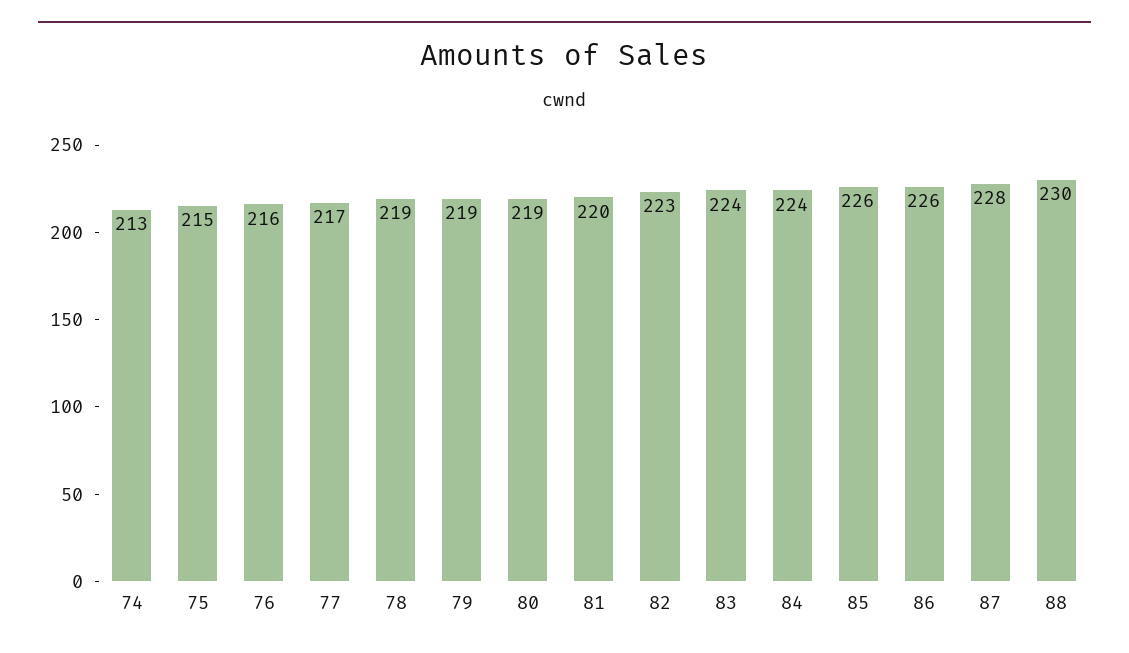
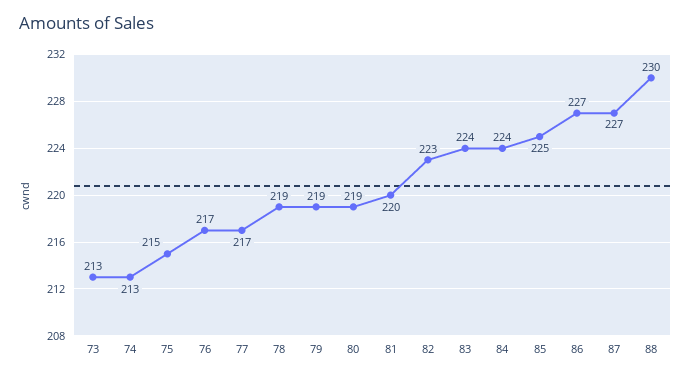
  {
    "74": 213,
    "75": 215,
-   "76": 216,
+   "76": 217,
    "77": 217,
    "78": 219,
    "79": 219,
    "80": 219,
    "81": 220,
    "82": 223,
    "83": 224,
    "84": 224,
-   "85": 226,
+   "85": 225,
-   "86": 226,
+   "86": 227,
-   "87": 228,
+   "87": 227,
-   "88": 230
+   "88": 230,
+   "73": 213
  }

